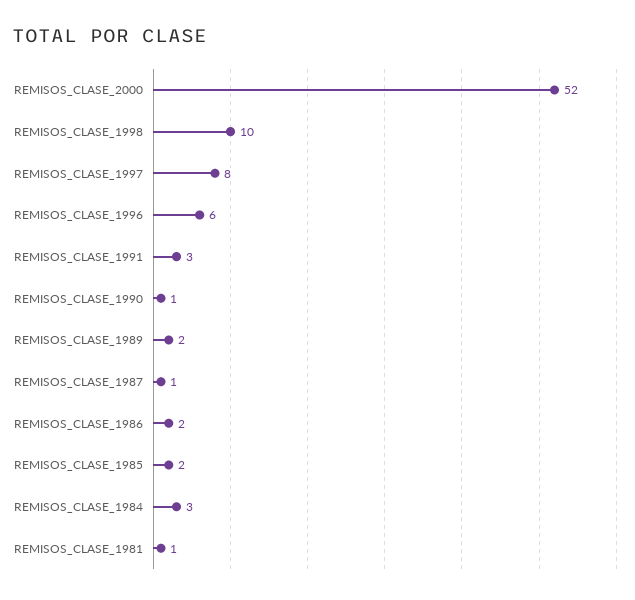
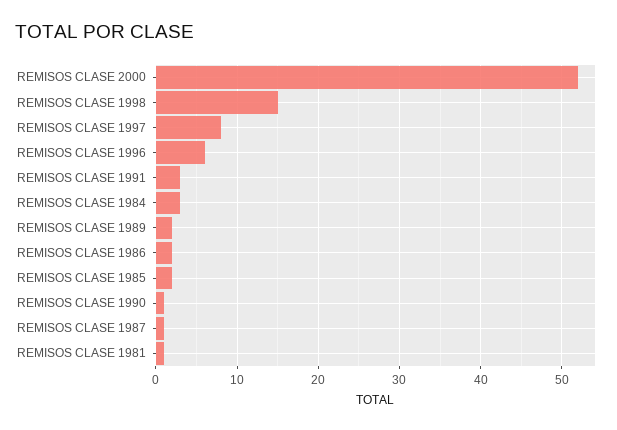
  {
    "REMISOS_CLASE_2000": 52,
-   "REMISOS_CLASE_1998": 10,
+   "REMISOS_CLASE_1998": 15,
    "REMISOS_CLASE_1997": 8,
    "REMISOS_CLASE_1996": 6,
    "REMISOS_CLASE_1991": 3,
    "REMISOS_CLASE_1990": 1,
    "REMISOS_CLASE_1989": 2,
    "REMISOS_CLASE_1987": 1,
    "REMISOS_CLASE_1986": 2,
    "REMISOS_CLASE_1985": 2,
    "REMISOS_CLASE_1984": 3,
    "REMISOS_CLASE_1981": 1
  }

